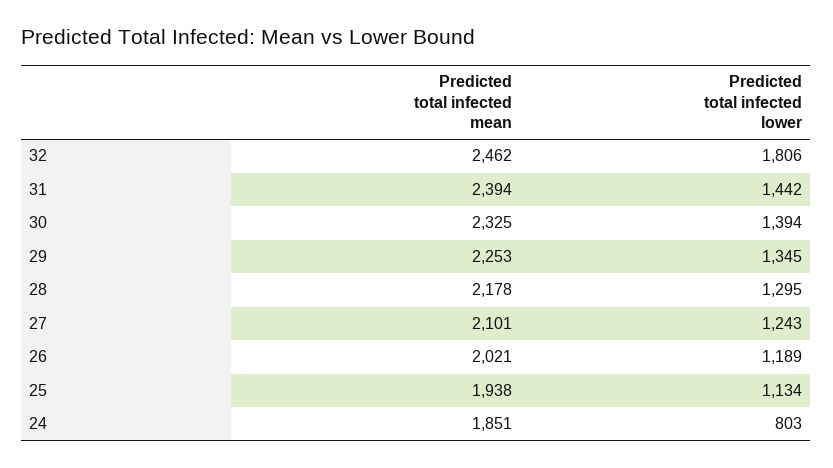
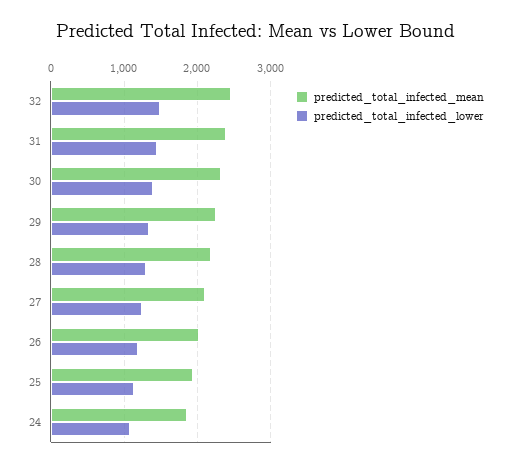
  {
    "Predicted total infected mean": {
      "32": 2462,
      "31": 2394,
      "30": 2325,
      "29": 2253,
      "28": 2178,
      "27": 2101,
      "26": 2021,
      "25": 1938,
      "24": 1851
    },
    "Predicted total infected lower": {
-     "32": 1806,
+     "32": 1500,
      "31": 1442,
      "30": 1394,
      "29": 1345,
      "28": 1295,
      "27": 1243,
      "26": 1189,
      "25": 1134,
-     "24": 803
+     "24": 1100
    }
  }

